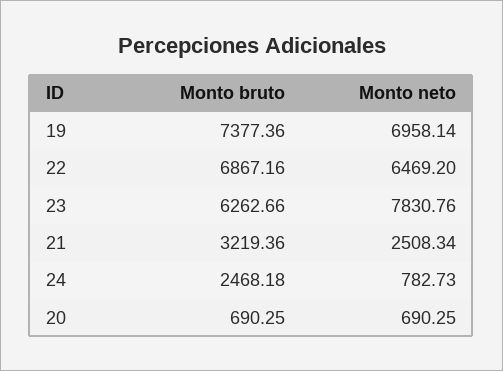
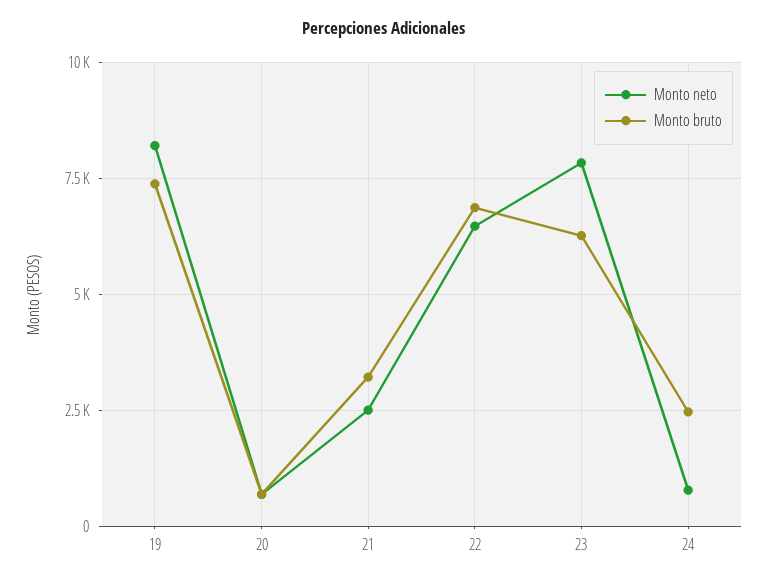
  {
    "Monto bruto": {
      "19": 7377.36,
      "22": 6867.16,
      "23": 6262.66,
      "21": 3219.36,
      "24": 2468.18,
      "20": 690.25
    },
    "Monto neto": {
-     "19": 6958.14,
+     "19": 8250,
      "22": 6469.2,
      "23": 7830.76,
      "21": 2508.34,
      "24": 782.73,
      "20": 690.25
    }
  }

